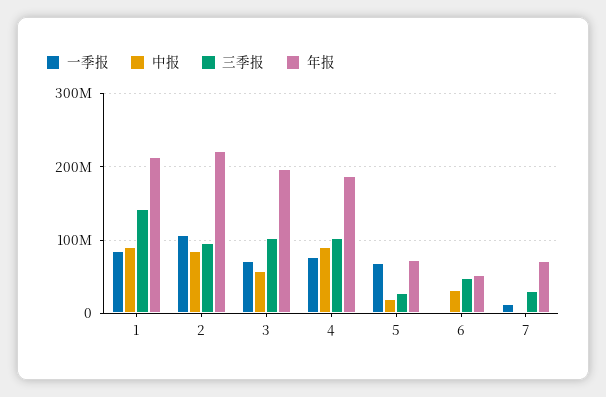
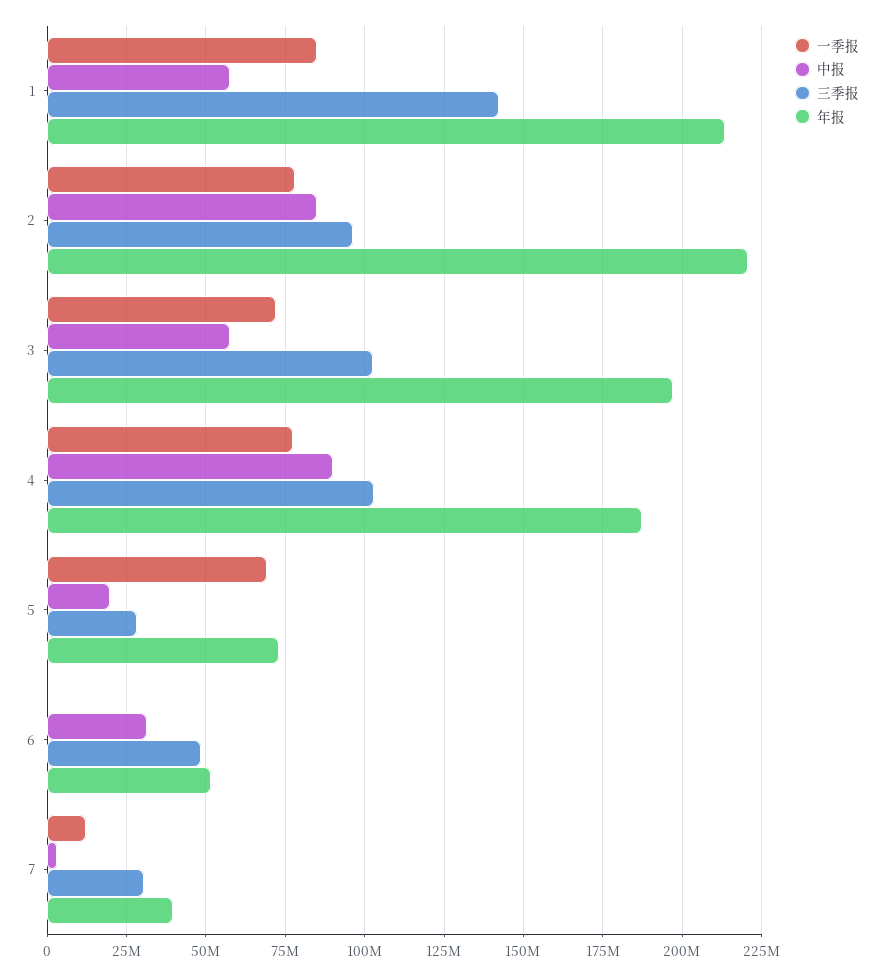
  {
    "一季报": {
      "1": 85000000,
-     "2": 110000000,
+     "2": 77500000,
      "3": 72500000,
      "4": 77500000,
      "5": 70000000,
      "6": 0,
      "7": 12500000
    },
    "中报": {
-     "1": 90000000,
+     "1": 57500000,
      "2": 85000000,
      "3": 57500000,
      "4": 90000000,
      "5": 20000000,
      "6": 32500000,
      "7": 2500000
    },
    "三季报": {
      "1": 142500000,
      "2": 97500000,
      "3": 102500000,
      "4": 102500000,
      "5": 27500000,
      "6": 47500000,
      "7": 30000000
    },
    "年报": {
      "1": 212500000,
      "2": 220000000,
      "3": 197500000,
      "4": 187500000,
      "5": 72500000,
      "6": 52500000,
-     "7": 70000000
+     "7": 40000000
    }
  }

